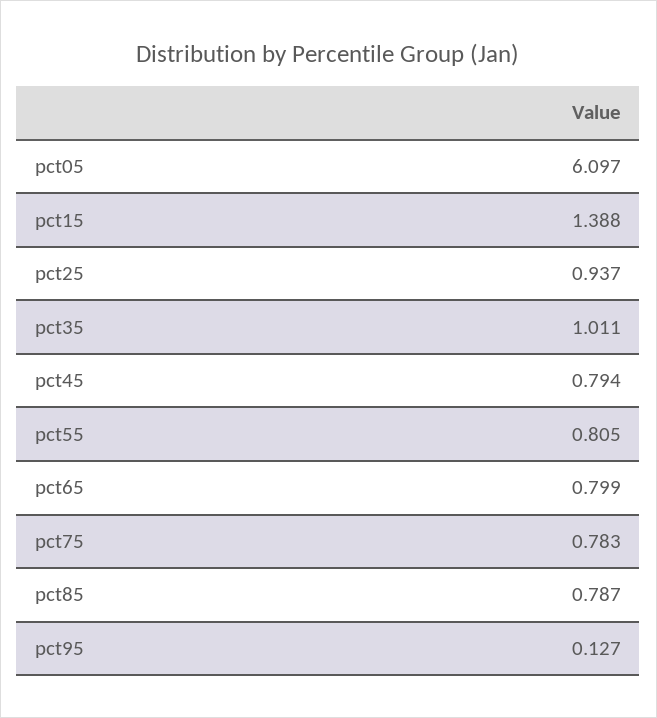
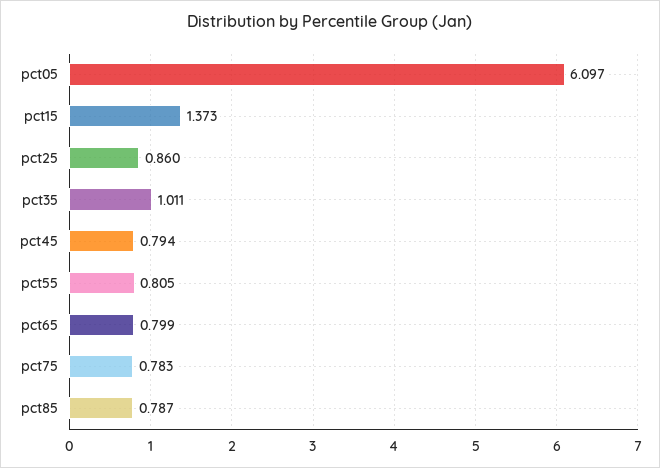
  {
    "pct05": 6.097,
-   "pct15": 1.388,
+   "pct15": 1.373,
-   "pct25": 0.937,
+   "pct25": 0.86,
    "pct35": 1.011,
    "pct45": 0.794,
    "pct55": 0.805,
    "pct65": 0.799,
    "pct75": 0.783,
-   "pct85": 0.787,
+   "pct85": 0.787
-   "pct95": 0.127
  }

